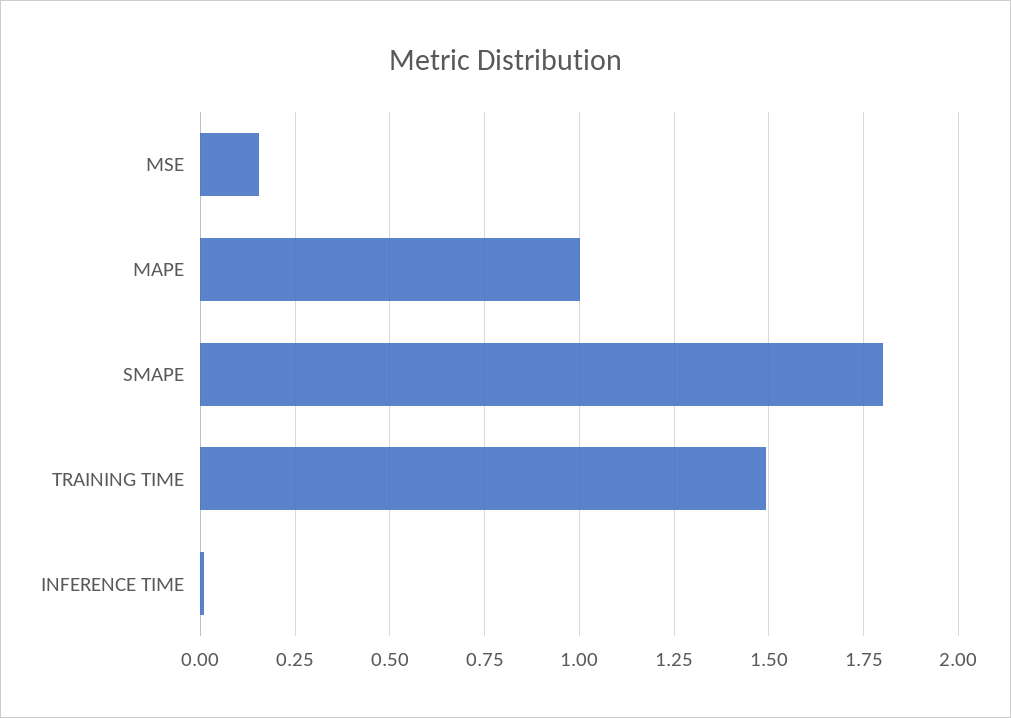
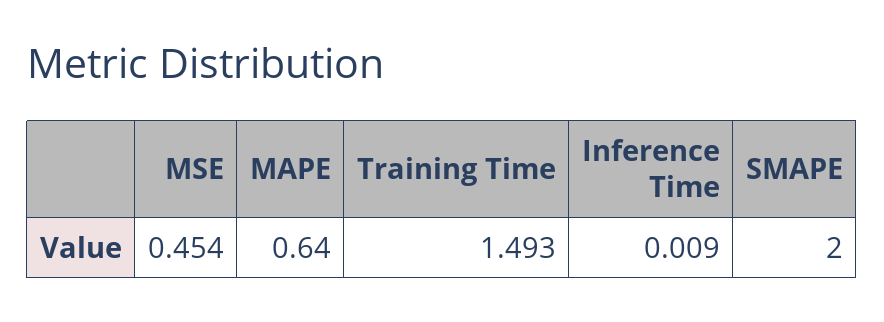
  {
-   "MSE": 0.15,
+   "MSE": 0.454,
-   "MAPE": 1,
+   "MAPE": 0.64,
-   "SMAPE": 1.8,
+   "SMAPE": 2,
    "TRAINING TIME": 1.493,
    "INFERENCE TIME": 0.009
  }

